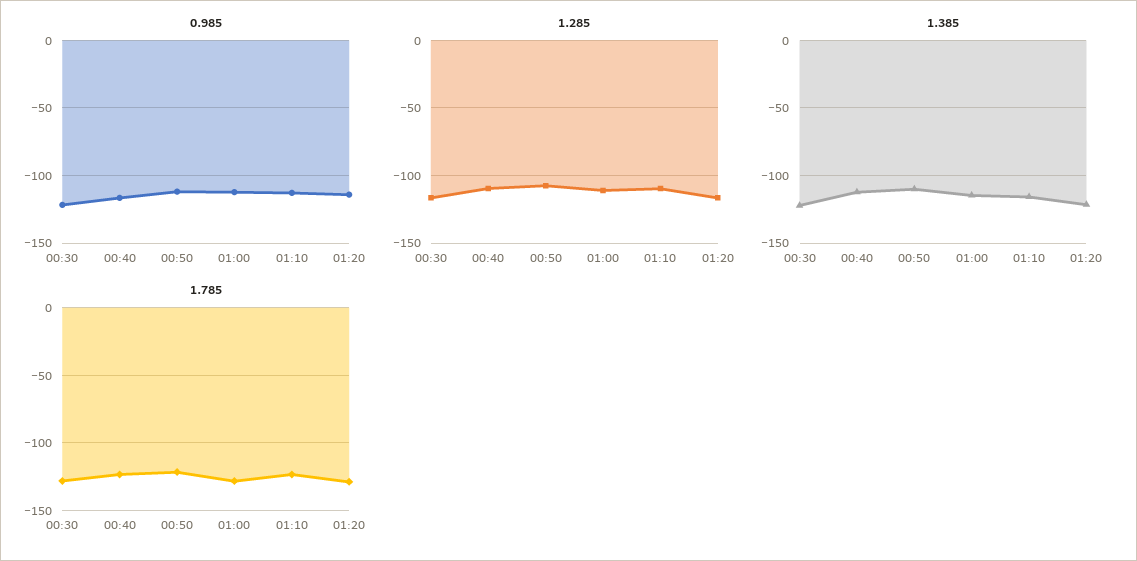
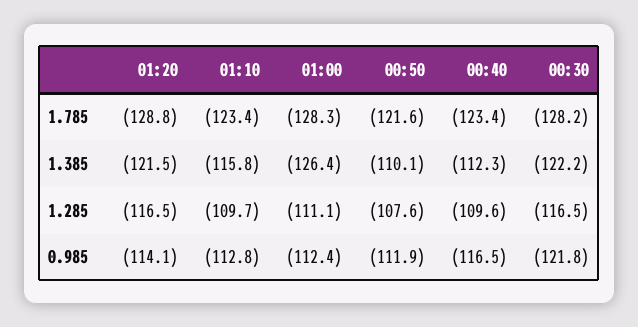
  {
    "0.985": {
      "00:30": -121.8,
      "00:40": -116.5,
      "00:50": -111.9,
      "01:00": -112.4,
      "01:10": -112.8,
      "01:20": -114.1
    },
    "1.285": {
      "00:30": -116.5,
      "00:40": -109.6,
      "00:50": -107.6,
      "01:00": -111.1,
      "01:10": -109.7,
      "01:20": -116.5
    },
    "1.385": {
      "00:30": -122.2,
      "00:40": -112.3,
      "00:50": -110.1,
-     "01:00": -115,
+     "01:00": -126.4,
      "01:10": -115.8,
      "01:20": -121.5
    },
    "1.785": {
      "00:30": -128.2,
      "00:40": -123.4,
      "00:50": -121.6,
      "01:00": -128.3,
      "01:10": -123.4,
      "01:20": -128.8
    }
  }

